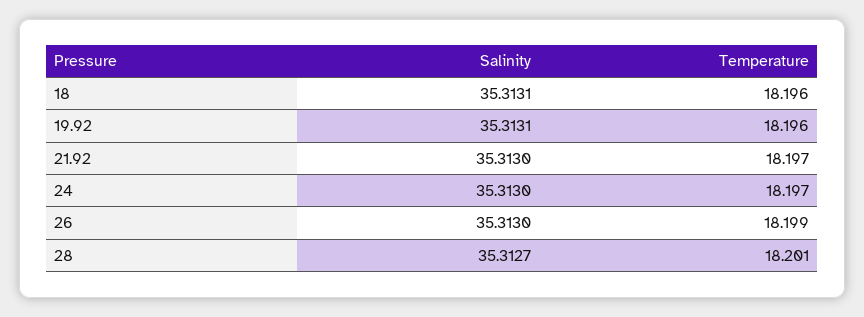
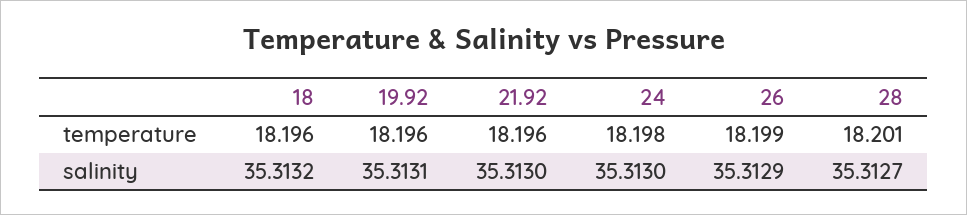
  {
    "Salinity": {
-     "18": 35.3131,
+     "18": 35.3132,
      "19.92": 35.3131,
      "21.92": 35.313,
      "24": 35.313,
-     "26": 35.313,
+     "26": 35.3129,
      "28": 35.3127
    },
    "Temperature": {
      "18": 18.196,
      "19.92": 18.196,
-     "21.92": 18.197,
+     "21.92": 18.196,
-     "24": 18.197,
+     "24": 18.198,
      "26": 18.199,
      "28": 18.201
    }
  }

